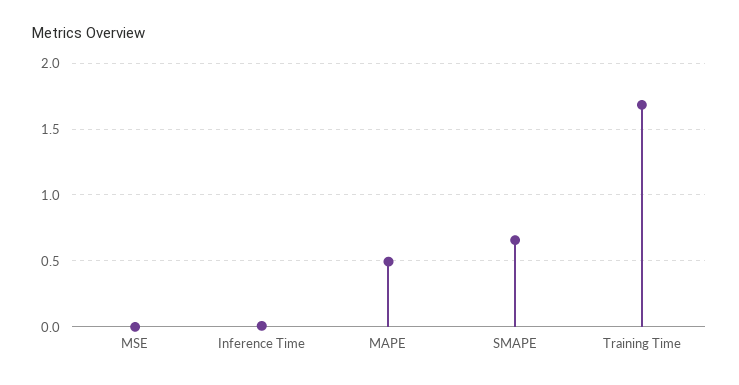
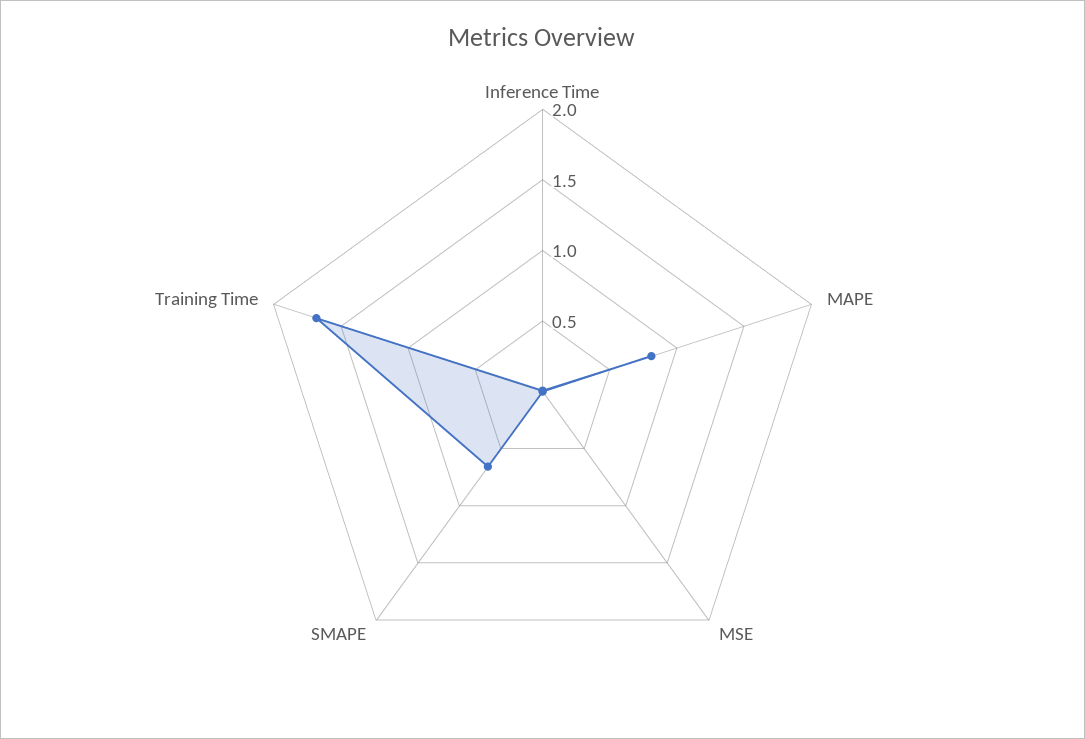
  {
    "MSE": 0,
    "Inference Time": 0,
-   "MAPE": 0.5,
+   "MAPE": 0.8,
    "SMAPE": 0.65,
    "Training Time": 1.7
  }

